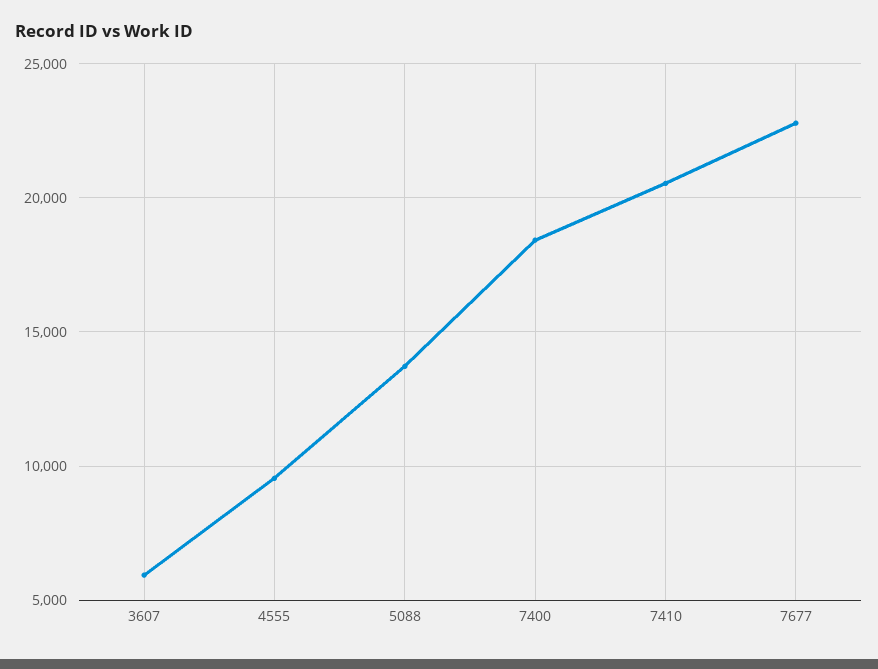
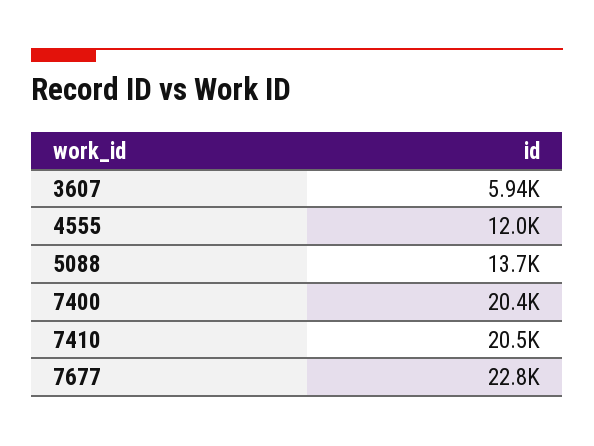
  {
    "3607": 5940,
-   "4555": 9500,
+   "4555": 12000,
    "5088": 13700,
-   "7400": 18500,
+   "7400": 20400,
    "7410": 20500,
    "7677": 22800
  }

